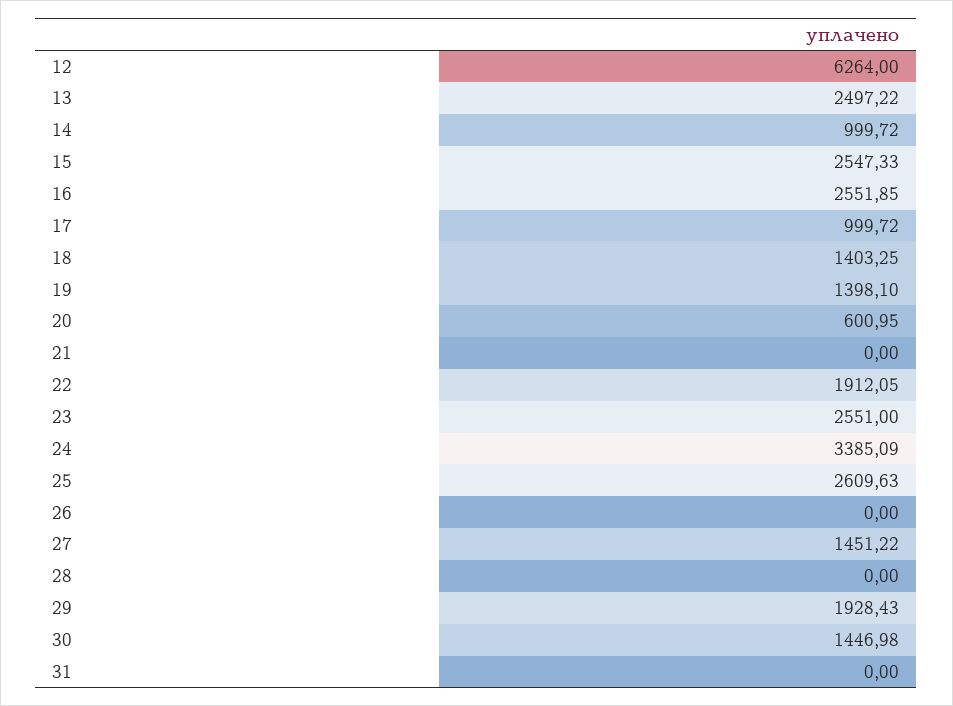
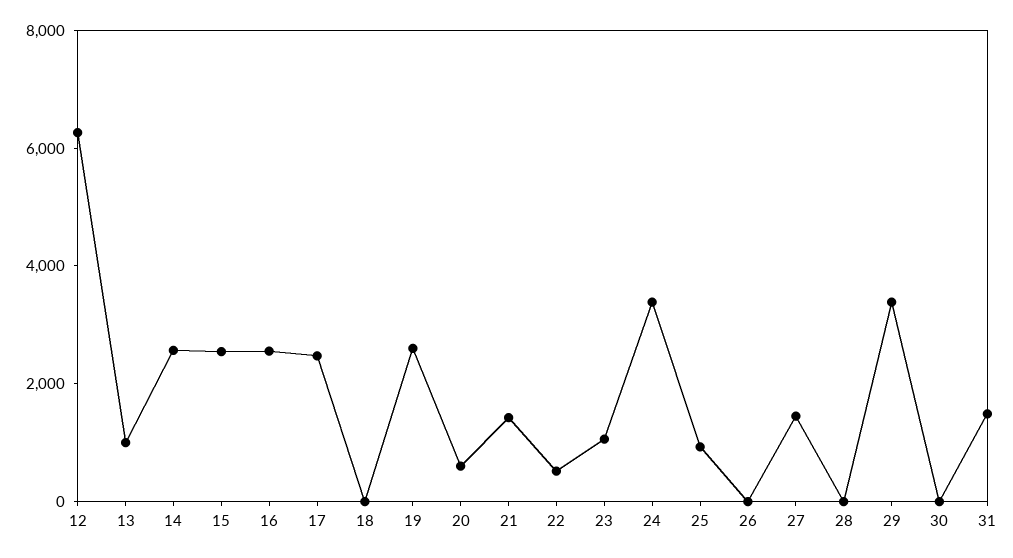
  {
    "12": 6264,
-   "13": 2497.22,
+   "13": 1000,
-   "14": 999.72,
+   "14": 2500,
    "15": 2547.33,
    "16": 2551.85,
-   "17": 999.72,
+   "17": 2500,
-   "18": 1403.25,
+   "18": 0,
-   "19": 1398.1,
+   "19": 2500,
    "20": 600.95,
-   "21": 0,
+   "21": 1500,
-   "22": 1912.05,
+   "22": 500,
-   "23": 2551,
+   "23": 1000,
    "24": 3385.09,
-   "25": 2609.63,
+   "25": 1000,
    "26": 0,
    "27": 1451.22,
    "28": 0,
-   "29": 1928.43,
+   "29": 3500,
-   "30": 1446.98,
+   "30": 0,
-   "31": 0
+   "31": 1500
  }

